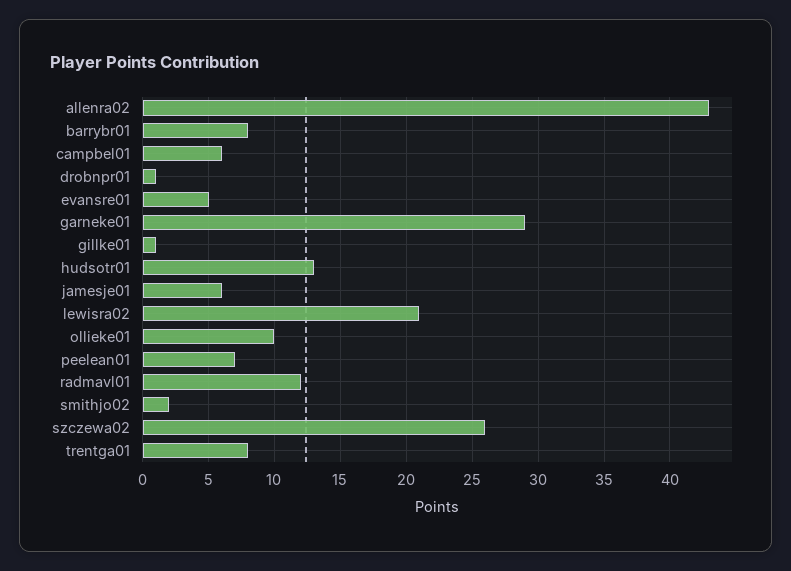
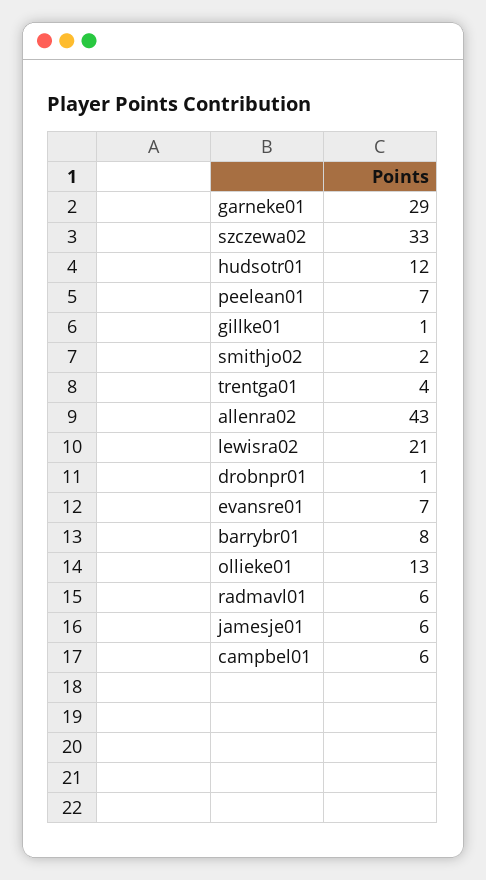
  {
    "allenra02": 43,
    "barrybr01": 8,
    "campbel01": 6,
    "drobnpr01": 1,
-   "evansre01": 5,
+   "evansre01": 7,
    "garneke01": 29,
    "gillke01": 1,
-   "hudsotr01": 13,
+   "hudsotr01": 12,
    "jamesje01": 6,
    "lewisra02": 21,
-   "ollieke01": 10,
+   "ollieke01": 13,
    "peelean01": 7,
-   "radmavl01": 12,
+   "radmavl01": 6,
    "smithjo02": 2,
-   "szczewa02": 26,
+   "szczewa02": 33,
-   "trentga01": 8
+   "trentga01": 4
  }

